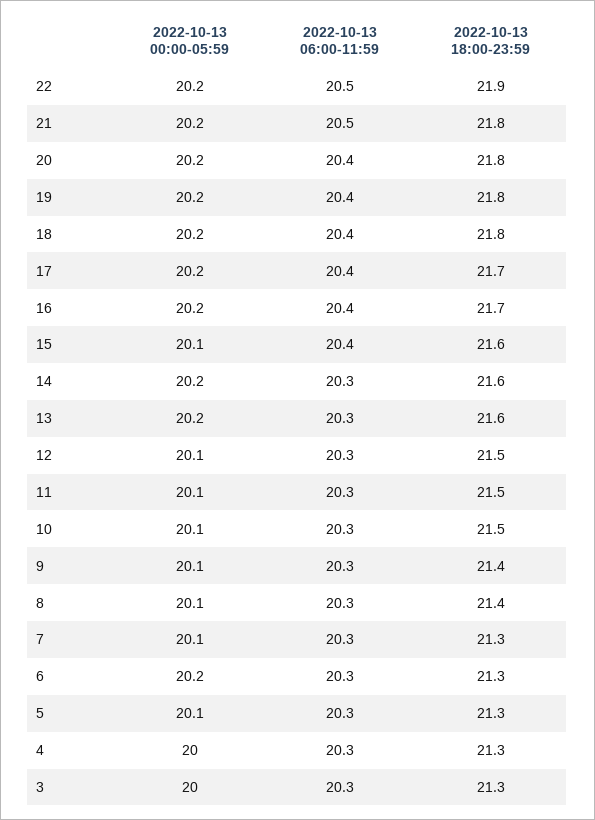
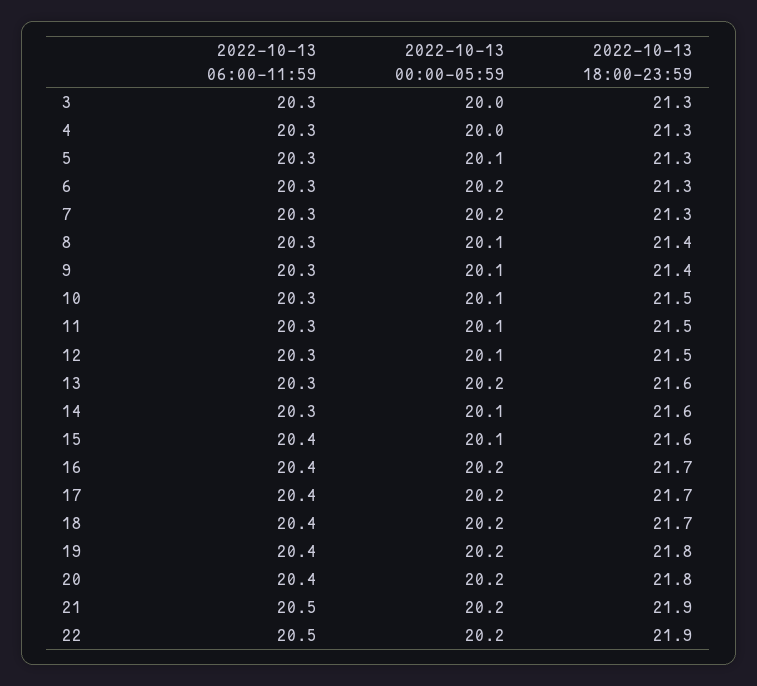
  {
    "2022-10-13 00:00-05:59": {
      "22": 20.2,
      "21": 20.2,
      "20": 20.2,
      "19": 20.2,
      "18": 20.2,
      "17": 20.2,
      "16": 20.2,
      "15": 20.1,
-     "14": 20.2,
+     "14": 20.1,
      "13": 20.2,
      "12": 20.1,
      "11": 20.1,
      "10": 20.1,
      "9": 20.1,
      "8": 20.1,
-     "7": 20.1,
+     "7": 20.2,
      "6": 20.2,
      "5": 20.1,
      "4": 20,
      "3": 20
    },
    "2022-10-13 06:00-11:59": {
      "22": 20.5,
      "21": 20.5,
      "20": 20.4,
      "19": 20.4,
      "18": 20.4,
      "17": 20.4,
      "16": 20.4,
      "15": 20.4,
      "14": 20.3,
      "13": 20.3,
      "12": 20.3,
      "11": 20.3,
      "10": 20.3,
      "9": 20.3,
      "8": 20.3,
      "7": 20.3,
      "6": 20.3,
      "5": 20.3,
      "4": 20.3,
      "3": 20.3
    },
    "2022-10-13 18:00-23:59": {
      "22": 21.9,
-     "21": 21.8,
+     "21": 21.9,
      "20": 21.8,
      "19": 21.8,
-     "18": 21.8,
+     "18": 21.7,
      "17": 21.7,
      "16": 21.7,
      "15": 21.6,
      "14": 21.6,
      "13": 21.6,
      "12": 21.5,
      "11": 21.5,
      "10": 21.5,
      "9": 21.4,
      "8": 21.4,
      "7": 21.3,
      "6": 21.3,
      "5": 21.3,
      "4": 21.3,
      "3": 21.3
    }
  }

